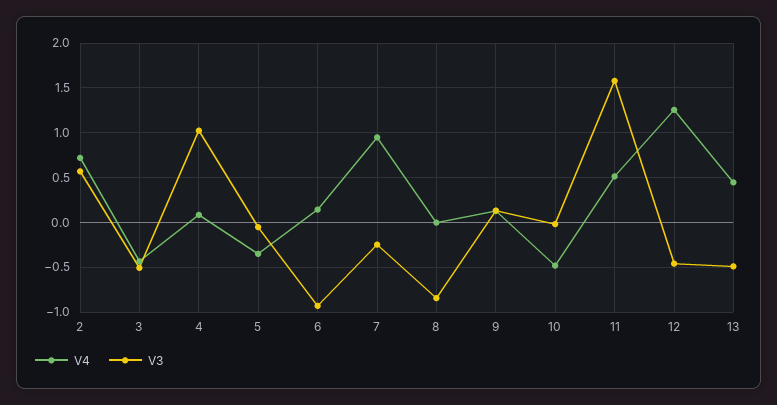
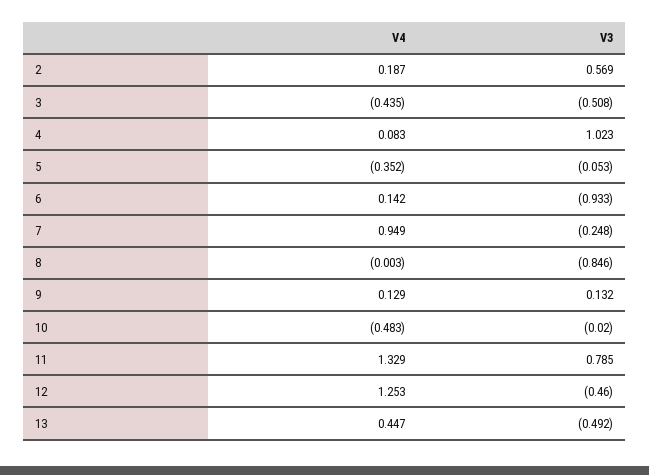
  {
    "V4": {
-     "2": 0.7,
+     "2": 0.187,
      "3": -0.435,
      "4": 0.083,
      "5": -0.352,
      "6": 0.142,
      "7": 0.949,
      "8": -0.003,
      "9": 0.129,
      "10": -0.483,
-     "11": 0.5,
+     "11": 1.329,
      "12": 1.253,
      "13": 0.447
    },
    "V3": {
      "2": 0.569,
      "3": -0.508,
      "4": 1.023,
      "5": -0.053,
      "6": -0.933,
      "7": -0.248,
      "8": -0.846,
      "9": 0.132,
      "10": -0.02,
-     "11": 1.6,
+     "11": 0.785,
      "12": -0.46,
      "13": -0.492
    }
  }

